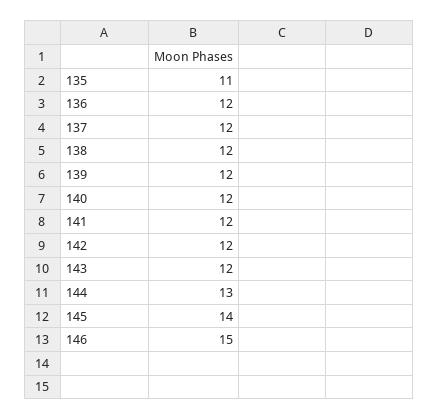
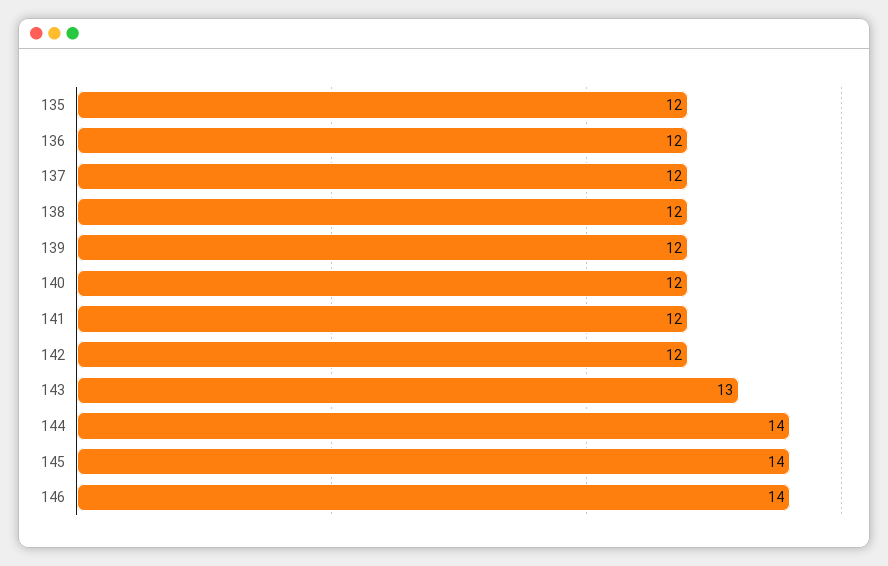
  {
-   "135": 11,
+   "135": 12,
    "136": 12,
    "137": 12,
    "138": 12,
    "139": 12,
    "140": 12,
    "141": 12,
    "142": 12,
-   "143": 12,
+   "143": 13,
-   "144": 13,
+   "144": 14,
    "145": 14,
-   "146": 15
+   "146": 14
  }

